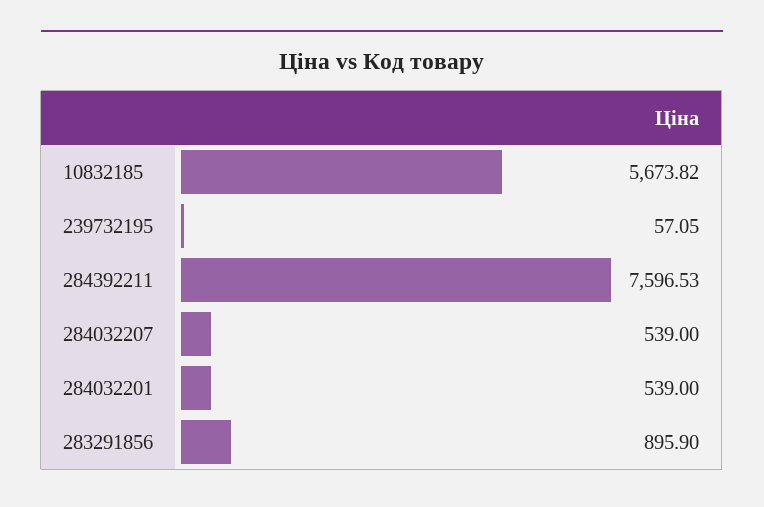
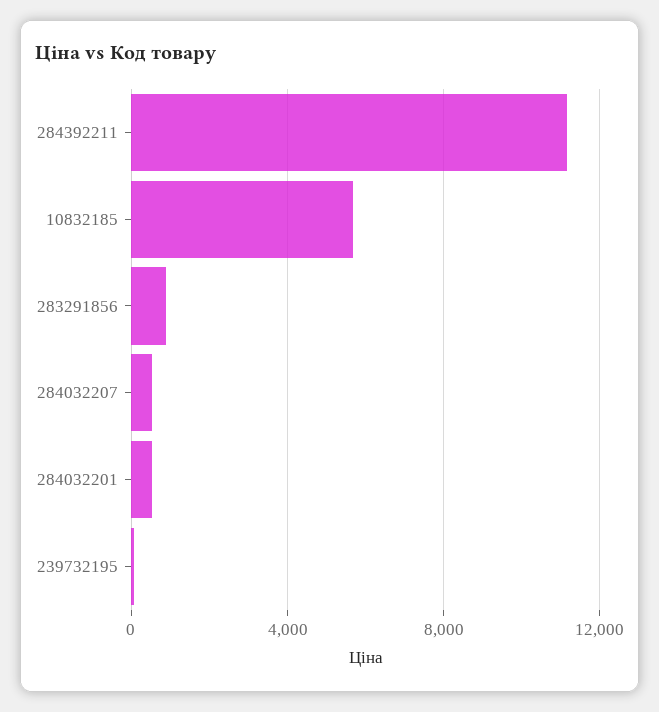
  {
    "10832185": 5673.82,
    "239732195": 57.05,
-   "284392211": 7596.53,
+   "284392211": 11000,
    "284032207": 539,
    "284032201": 539,
    "283291856": 895.9
  }

